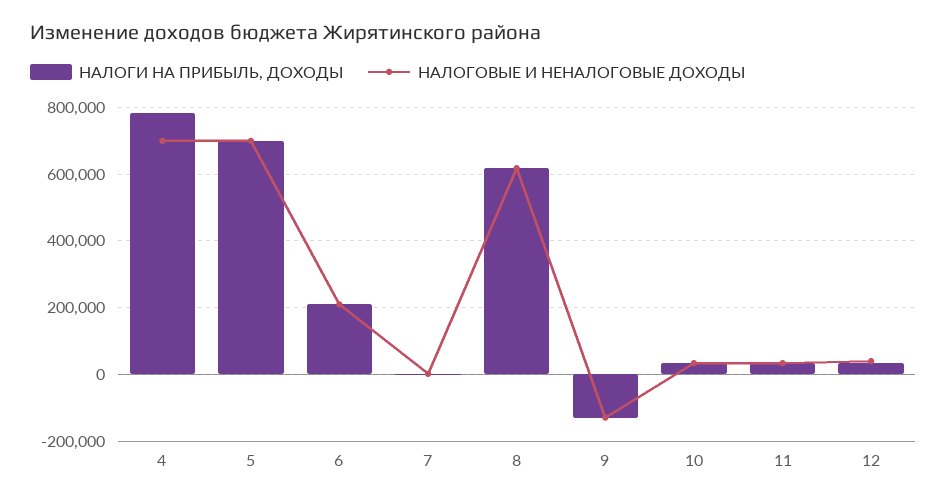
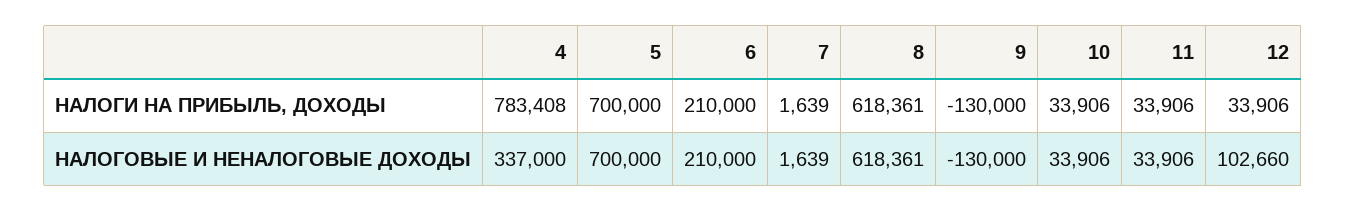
  {
    "НАЛОГИ НА ПРИБЫЛЬ, ДОХОДЫ": {
      "4": 783408,
      "5": 700000,
      "6": 210000,
      "7": 1639,
      "8": 618361,
      "9": -130000,
      "10": 33906,
      "11": 33906,
      "12": 33906
    },
    "НАЛОГОВЫЕ И НЕНАЛОГОВЫЕ ДОХОДЫ": {
-     "4": 700000,
+     "4": 337000,
      "5": 700000,
      "6": 210000,
      "7": 1639,
      "8": 618361,
      "9": -130000,
      "10": 33906,
      "11": 33906,
-     "12": 40000
+     "12": 102660
    }
  }

